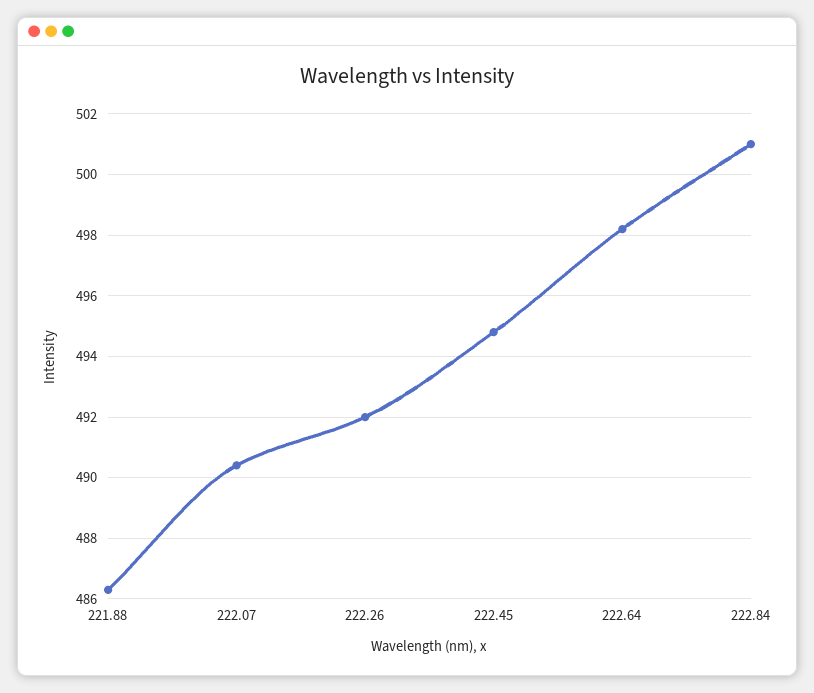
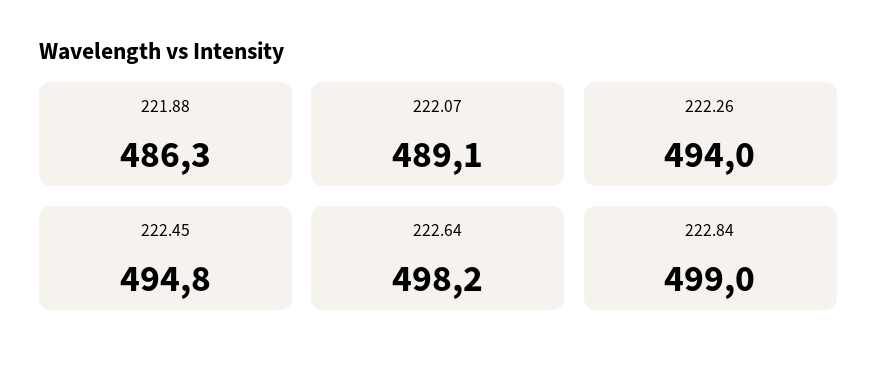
  {
    "221.88": 486.3,
-   "222.07": 490.5,
+   "222.07": 489.1,
-   "222.26": 492,
+   "222.26": 494,
    "222.45": 494.8,
    "222.64": 498.2,
-   "222.84": 501
+   "222.84": 499
  }

